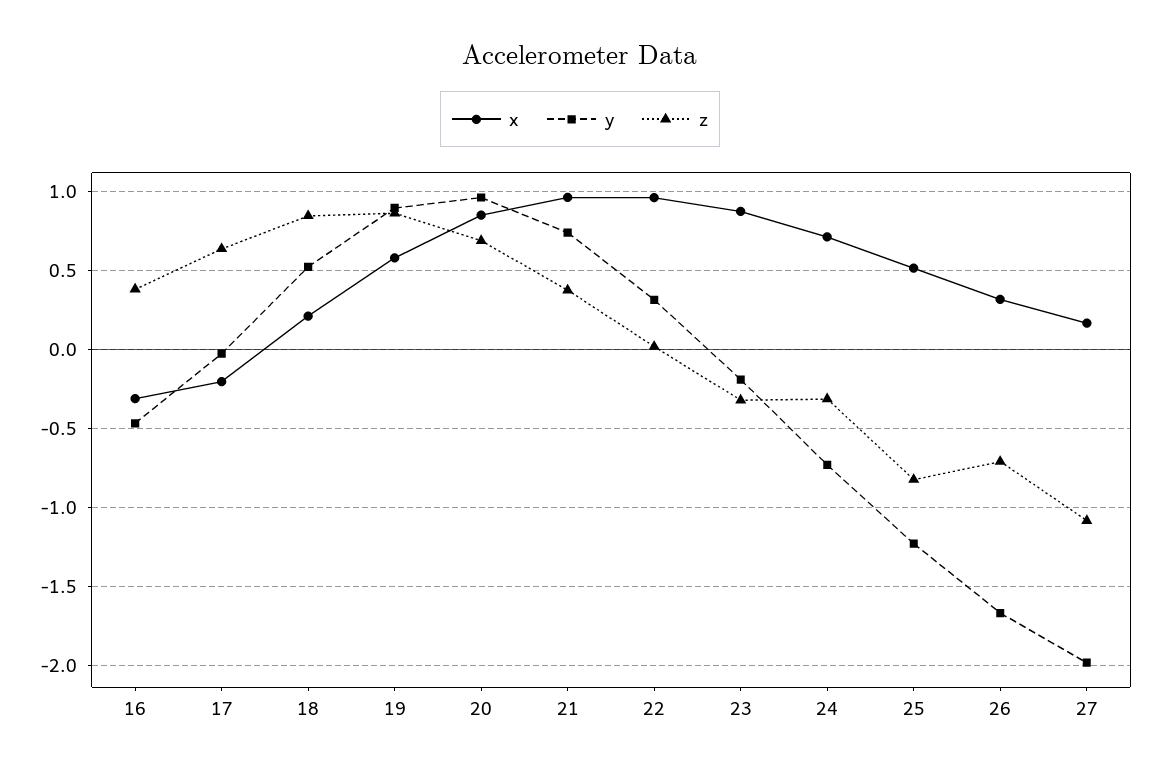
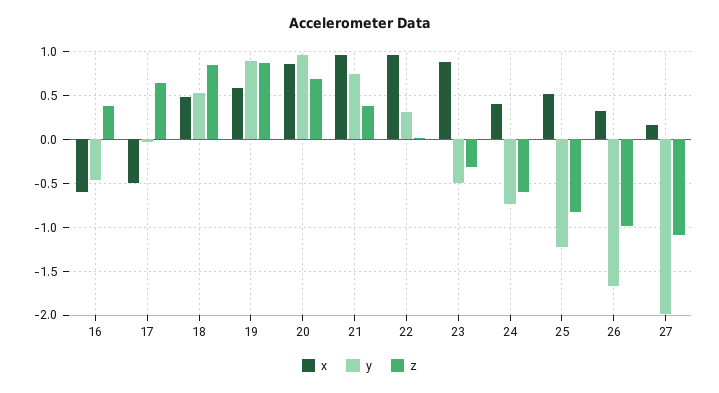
  {
    "x": {
-     "16": -0.3,
+     "16": -0.6,
-     "17": -0.2,
+     "17": -0.5,
-     "18": 0.2,
+     "18": 0.5,
      "19": 0.6,
      "20": 0.85,
      "21": 0.95,
      "22": 0.95,
      "23": 0.9,
-     "24": 0.7,
+     "24": 0.4,
      "25": 0.5,
      "26": 0.3,
      "27": 0.15
    },
    "y": {
      "16": -0.45,
      "17": -0.05,
      "18": 0.5,
      "19": 0.9,
      "20": 0.95,
      "21": 0.75,
      "22": 0.3,
-     "23": -0.2,
+     "23": -0.5,
      "24": -0.75,
      "25": -1.25,
      "26": -1.65,
      "27": -2
    },
    "z": {
      "16": 0.4,
      "17": 0.65,
      "18": 0.85,
      "19": 0.85,
      "20": 0.7,
      "21": 0.4,
      "22": 0,
      "23": -0.3,
-     "24": -0.3,
+     "24": -0.6,
      "25": -0.8,
-     "26": -0.7,
+     "26": -1,
      "27": -1.1
    }
  }

